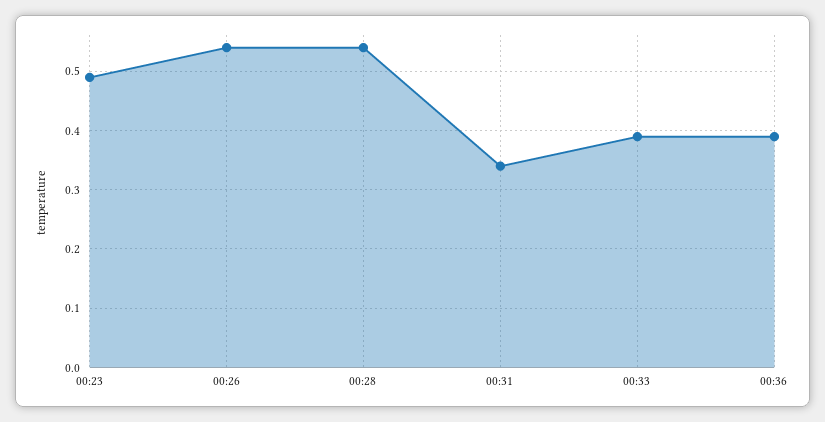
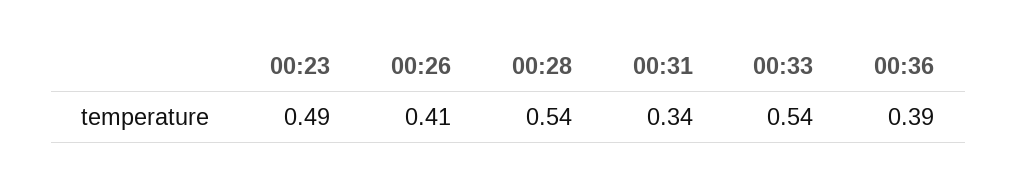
  {
    "00:23": 0.49,
-   "00:26": 0.55,
+   "00:26": 0.41,
    "00:28": 0.54,
    "00:31": 0.34,
-   "00:33": 0.4,
+   "00:33": 0.54,
    "00:36": 0.39
  }

